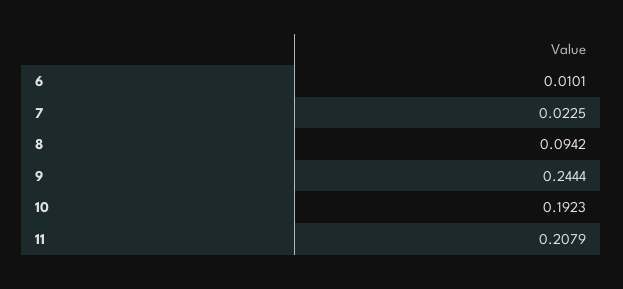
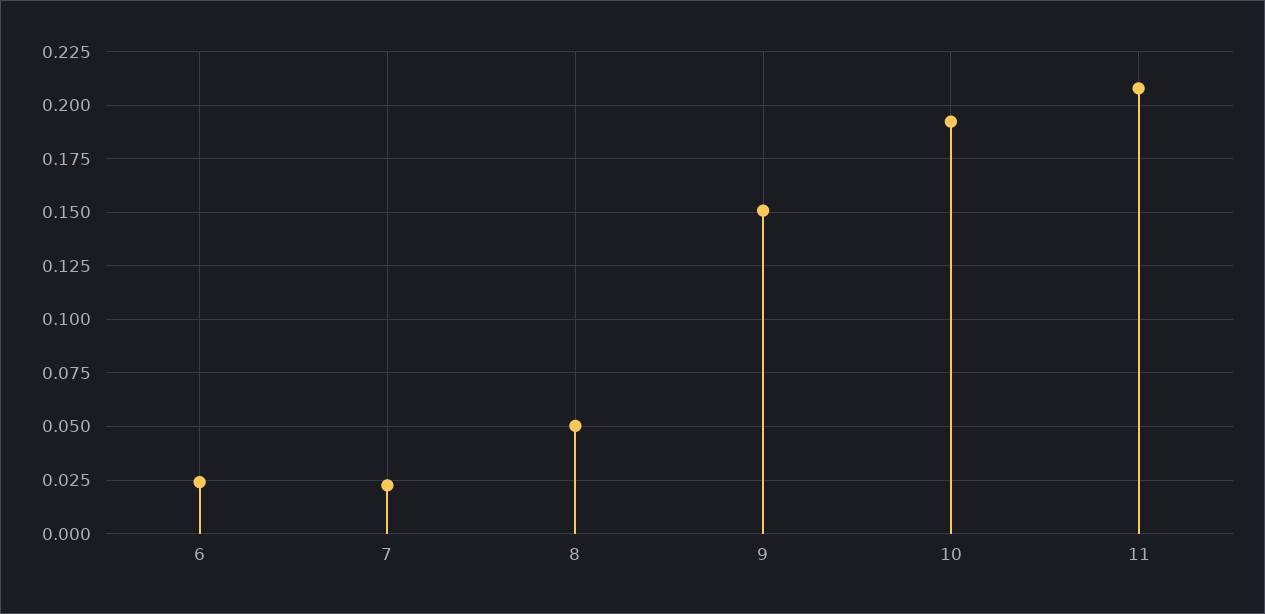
  {
-   "6": 0.0101,
+   "6": 0.025,
    "7": 0.0225,
-   "8": 0.0942,
+   "8": 0.05,
-   "9": 0.2444,
+   "9": 0.15,
    "10": 0.1923,
    "11": 0.2079
  }

